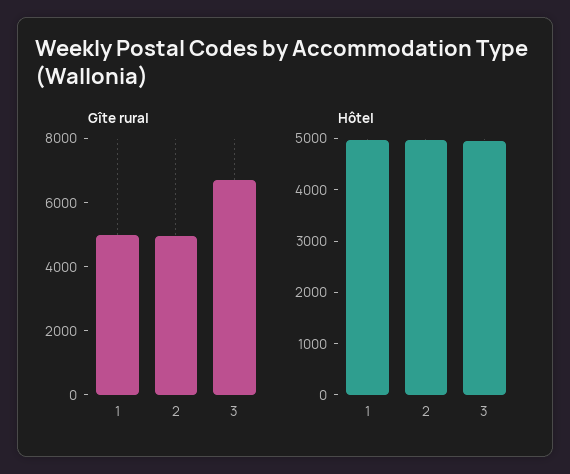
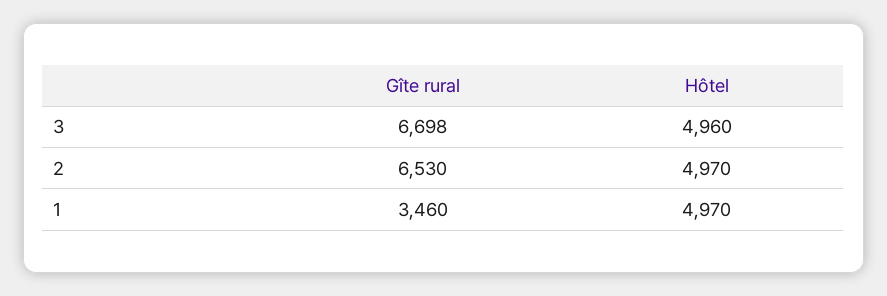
  {
    "Gîte rural": {
-     "1": 5000,
+     "1": 3460,
-     "2": 5000,
+     "2": 6530,
      "3": 6698
    },
    "Hôtel": {
      "1": 4970,
      "2": 4970,
      "3": 4960
    }
  }

